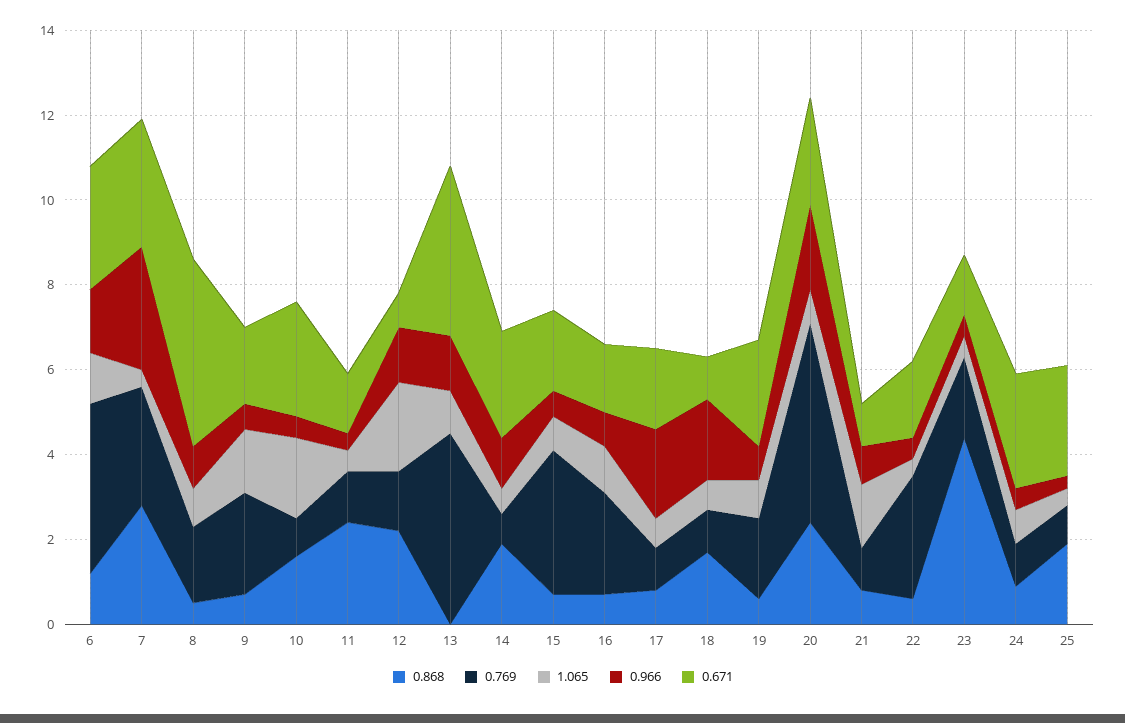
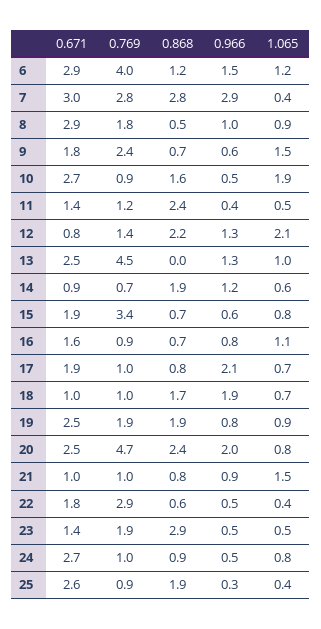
  {
    "0.868": {
      "6": 1.2,
      "7": 2.8,
      "8": 0.5,
      "9": 0.7,
      "10": 1.6,
      "11": 2.4,
      "12": 2.2,
      "13": 0,
      "14": 1.9,
      "15": 0.7,
      "16": 0.7,
      "17": 0.8,
      "18": 1.7,
-     "19": 0.5,
+     "19": 1.9,
      "20": 2.4,
      "21": 0.8,
      "22": 0.6,
-     "23": 4.5,
+     "23": 2.9,
      "24": 0.9,
      "25": 1.9
    },
    "0.769": {
      "6": 4,
      "7": 2.8,
      "8": 1.8,
      "9": 2.4,
      "10": 0.9,
      "11": 1.2,
      "12": 1.4,
      "13": 4.5,
      "14": 0.7,
      "15": 3.4,
-     "16": 2.5,
+     "16": 0.9,
      "17": 1,
      "18": 1,
      "19": 1.9,
      "20": 4.7,
      "21": 1,
      "22": 2.9,
      "23": 1.9,
      "24": 1,
      "25": 0.9
    },
    "1.065": {
      "6": 1.2,
      "7": 0.4,
      "8": 0.9,
      "9": 1.5,
      "10": 1.9,
      "11": 0.5,
      "12": 2.1,
      "13": 1,
      "14": 0.6,
      "15": 0.8,
      "16": 1.1,
      "17": 0.7,
      "18": 0.7,
      "19": 0.9,
      "20": 0.8,
      "21": 1.5,
      "22": 0.4,
      "23": 0.5,
      "24": 0.8,
      "25": 0.4
    },
    "0.966": {
      "6": 1.5,
      "7": 2.9,
      "8": 1,
      "9": 0.6,
      "10": 0.5,
      "11": 0.4,
      "12": 1.3,
      "13": 1.3,
      "14": 1.2,
      "15": 0.6,
      "16": 0.8,
      "17": 2.1,
      "18": 1.9,
      "19": 0.8,
      "20": 2,
      "21": 0.9,
      "22": 0.5,
      "23": 0.5,
      "24": 0.5,
      "25": 0.3
    },
    "0.671": {
      "6": 2.9,
      "7": 3,
-     "8": 4.5,
+     "8": 2.9,
      "9": 1.8,
      "10": 2.7,
      "11": 1.4,
      "12": 0.8,
-     "13": 4,
+     "13": 2.5,
-     "14": 2.5,
+     "14": 0.9,
      "15": 1.9,
      "16": 1.6,
      "17": 1.9,
      "18": 1,
      "19": 2.5,
      "20": 2.5,
      "21": 1,
      "22": 1.8,
      "23": 1.4,
      "24": 2.7,
      "25": 2.6
    }
  }

